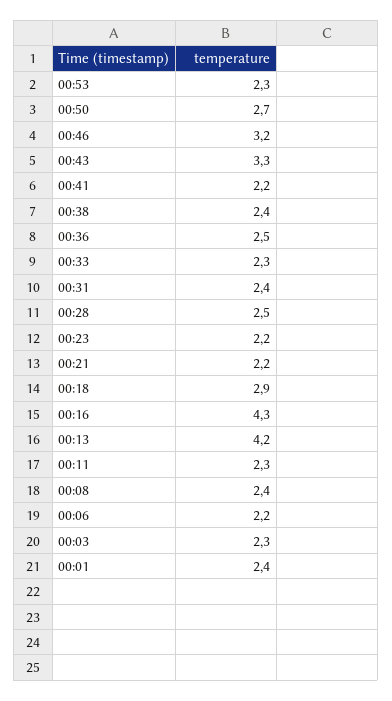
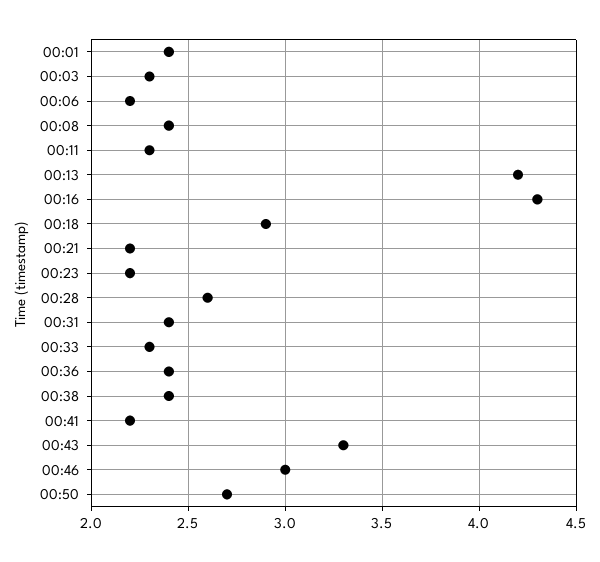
  {
-   "00:53": 2.3,
    "00:50": 2.7,
-   "00:46": 3.2,
+   "00:46": 3,
    "00:43": 3.3,
    "00:41": 2.2,
    "00:38": 2.4,
-   "00:36": 2.5,
+   "00:36": 2.4,
    "00:33": 2.3,
    "00:31": 2.4,
-   "00:28": 2.5,
+   "00:28": 2.6,
    "00:23": 2.2,
    "00:21": 2.2,
    "00:18": 2.9,
    "00:16": 4.3,
    "00:13": 4.2,
    "00:11": 2.3,
    "00:08": 2.4,
    "00:06": 2.2,
    "00:03": 2.3,
    "00:01": 2.4
  }

